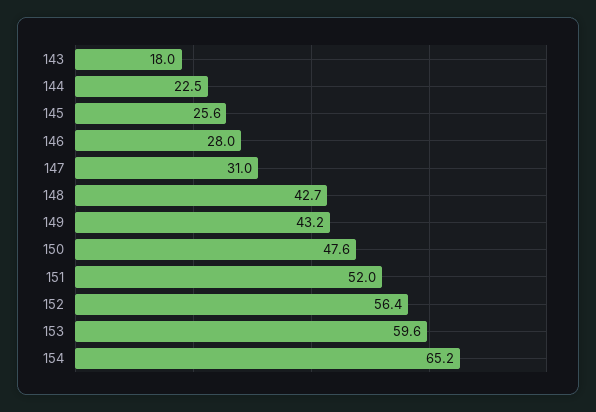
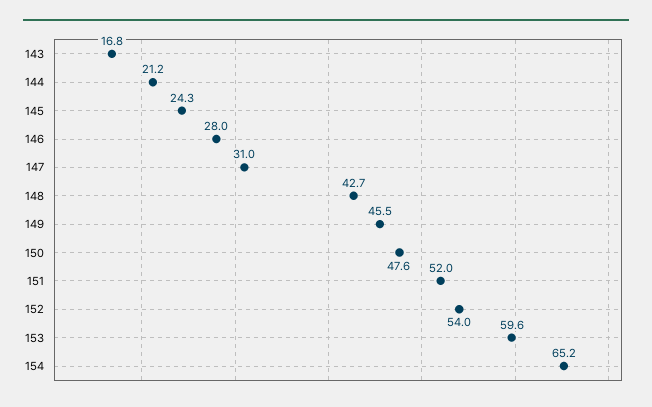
  {
-   "143": 18,
+   "143": 16.8,
-   "144": 22.5,
+   "144": 21.2,
-   "145": 25.6,
+   "145": 24.3,
    "146": 28,
    "147": 31,
    "148": 42.7,
-   "149": 43.2,
+   "149": 45.5,
    "150": 47.6,
    "151": 52,
-   "152": 56.4,
+   "152": 54,
    "153": 59.6,
    "154": 65.2
  }

